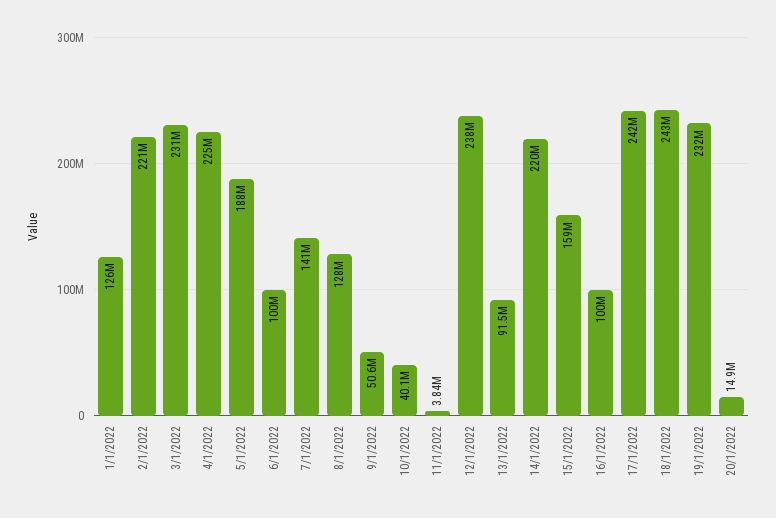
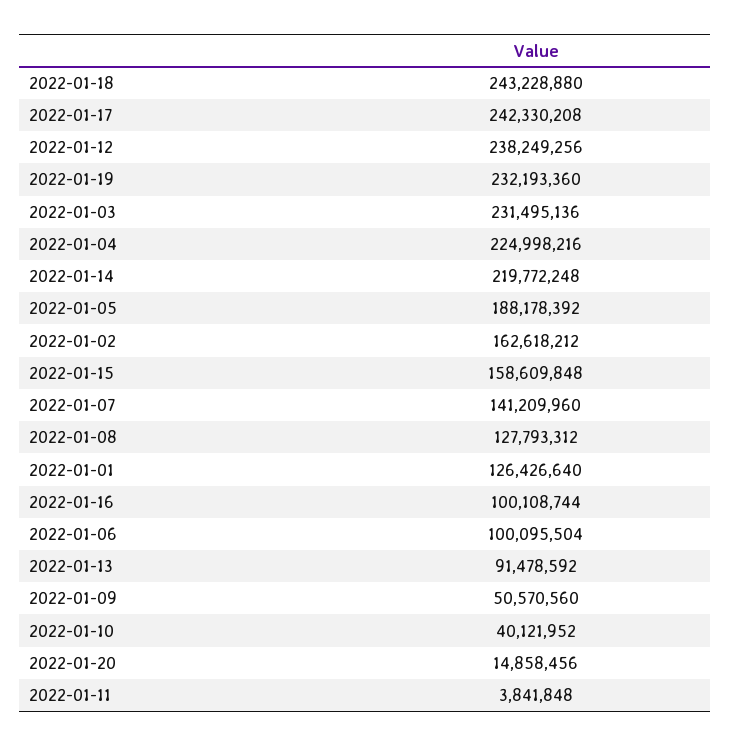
  {
    "1/1/2022": 126426640,
-   "2/1/2022": 221000000,
+   "2/1/2022": 162618212,
    "3/1/2022": 231495136,
    "4/1/2022": 224998216,
    "5/1/2022": 188178392,
    "6/1/2022": 100095504,
    "7/1/2022": 141209960,
    "8/1/2022": 127793312,
    "9/1/2022": 50570560,
    "10/1/2022": 40121952,
    "11/1/2022": 3841848,
    "12/1/2022": 238249256,
    "13/1/2022": 91478592,
    "14/1/2022": 219772248,
    "15/1/2022": 158609848,
    "16/1/2022": 100108744,
    "17/1/2022": 242330208,
    "18/1/2022": 243228880,
    "19/1/2022": 232193360,
    "20/1/2022": 14858456
  }

